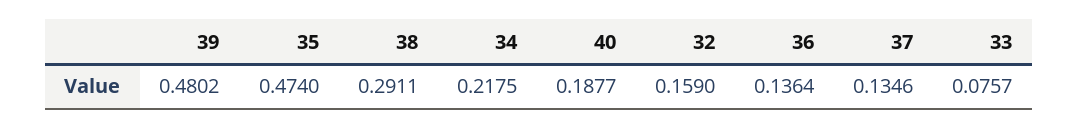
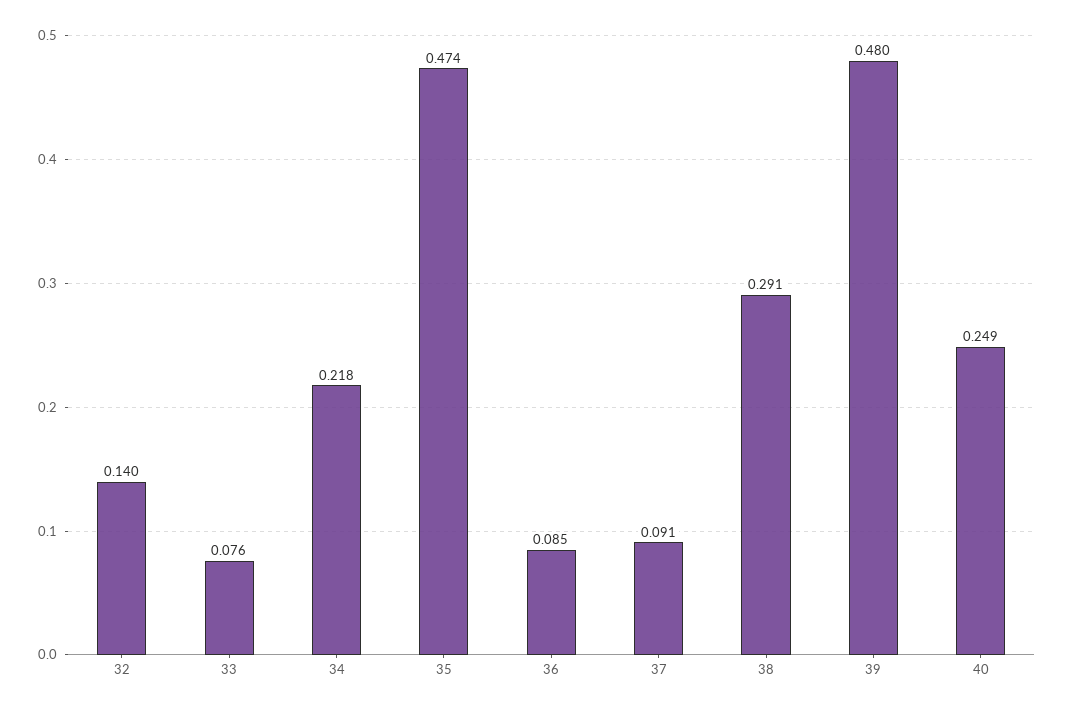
  {
    "39": 0.4802,
    "35": 0.474,
    "38": 0.2911,
    "34": 0.2175,
-   "40": 0.1877,
+   "40": 0.249,
-   "32": 0.159,
+   "32": 0.14,
-   "36": 0.1364,
+   "36": 0.085,
-   "37": 0.1346,
+   "37": 0.091,
    "33": 0.0757
  }

